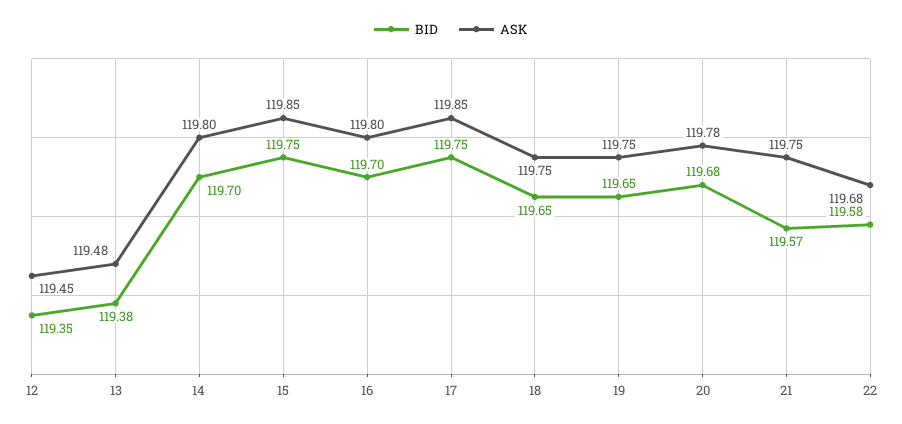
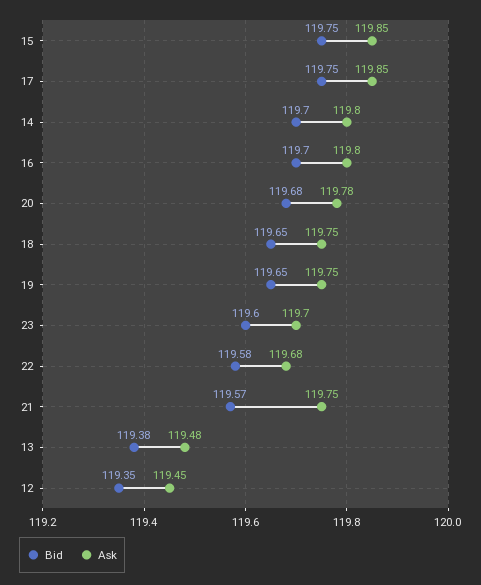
  {
    "BID": {
      "12": 119.35,
      "13": 119.38,
      "14": 119.7,
      "15": 119.75,
      "16": 119.7,
      "17": 119.75,
      "18": 119.65,
      "19": 119.65,
      "20": 119.68,
      "21": 119.57,
-     "22": 119.58
+     "22": 119.58,
+     "23": 119.6
    },
    "ASK": {
      "12": 119.45,
      "13": 119.48,
      "14": 119.8,
      "15": 119.85,
      "16": 119.8,
      "17": 119.85,
      "18": 119.75,
      "19": 119.75,
      "20": 119.78,
      "21": 119.75,
-     "22": 119.68
+     "22": 119.68,
+     "23": 119.7
    }
  }

